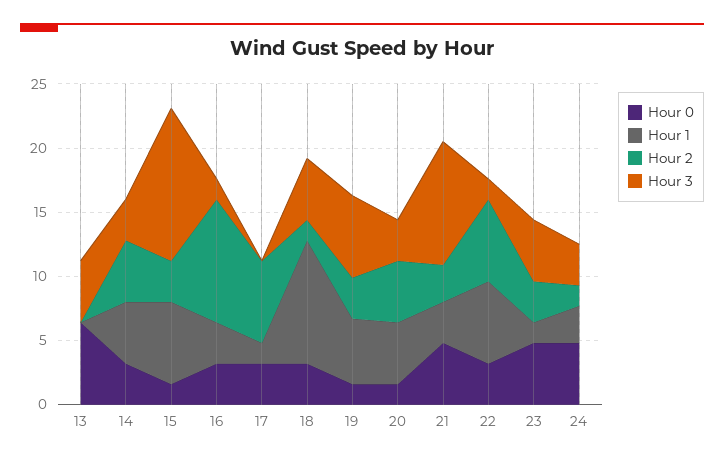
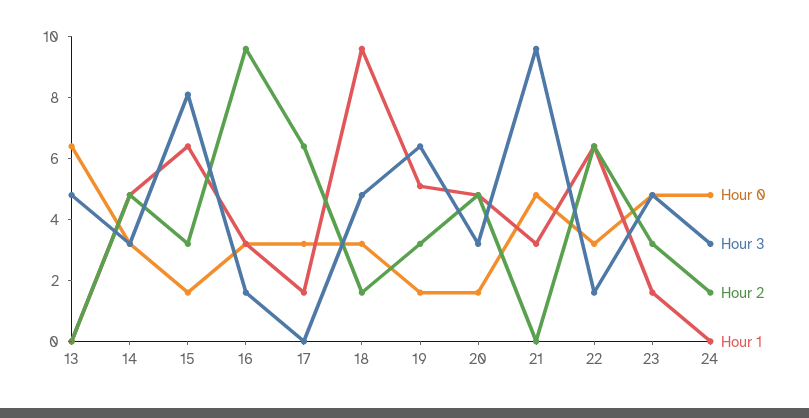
  {
    "Hour 0": {
      "13": 6.5,
      "14": 3,
      "15": 1.5,
      "16": 3,
      "17": 3,
      "18": 3,
      "19": 1.5,
      "20": 1.5,
      "21": 5,
      "22": 3,
      "23": 5,
      "24": 5
    },
    "Hour 1": {
      "13": 0,
      "14": 5,
      "15": 6.5,
      "16": 3,
      "17": 1.5,
      "18": 9.5,
      "19": 5,
      "20": 5,
      "21": 3,
      "22": 6.5,
      "23": 1.5,
-     "24": 3
+     "24": 0
    },
    "Hour 2": {
      "13": 0,
      "14": 5,
      "15": 3,
      "16": 9.5,
      "17": 6.5,
      "18": 1.5,
      "19": 3,
      "20": 5,
-     "21": 3,
+     "21": 0,
      "22": 6.5,
      "23": 3,
      "24": 1.5
    },
    "Hour 3": {
      "13": 5,
      "14": 3,
-     "15": 12,
+     "15": 8,
      "16": 1.5,
      "17": 0,
      "18": 5,
      "19": 6.5,
      "20": 3,
      "21": 9.5,
      "22": 1.5,
      "23": 5,
      "24": 3
    }
  }

